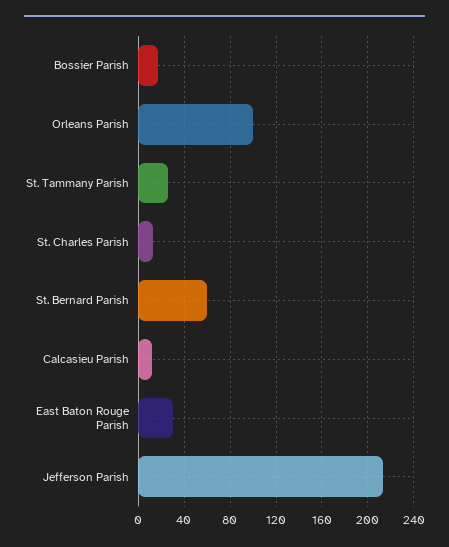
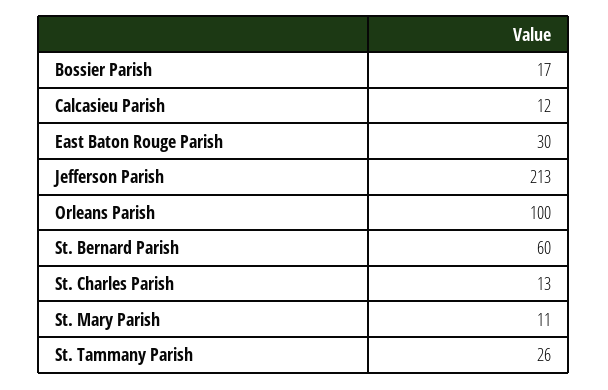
  {
    "Bossier Parish": 17,
    "Orleans Parish": 100,
    "St. Tammany Parish": 26,
    "St. Charles Parish": 13,
    "St. Bernard Parish": 60,
    "Calcasieu Parish": 12,
    "East Baton Rouge Parish": 30,
-   "Jefferson Parish": 213
+   "Jefferson Parish": 213,
+   "St. Mary Parish": 11
  }

